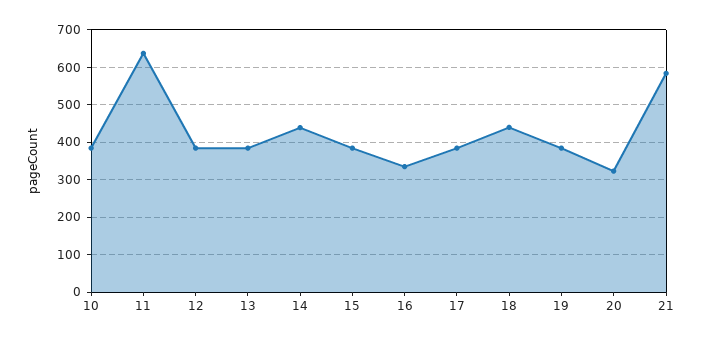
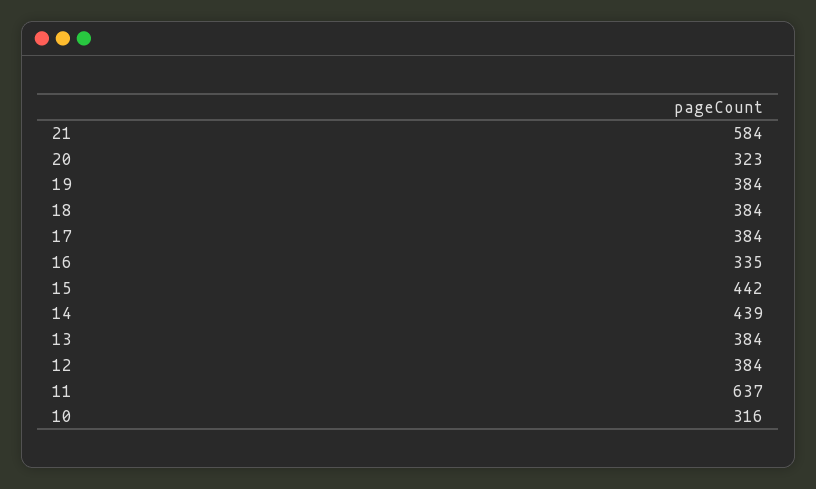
  {
-   "10": 380,
+   "10": 316,
    "11": 637,
    "12": 384,
    "13": 384,
    "14": 439,
-   "15": 380,
+   "15": 442,
    "16": 335,
    "17": 384,
-   "18": 440,
+   "18": 384,
    "19": 384,
    "20": 323,
    "21": 584
  }

